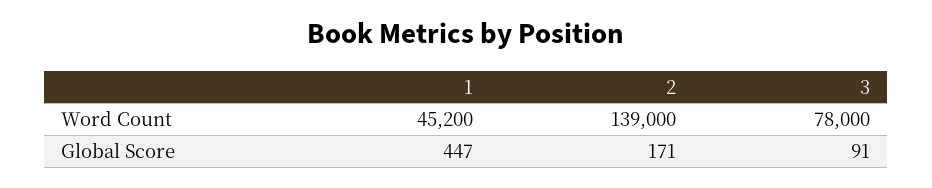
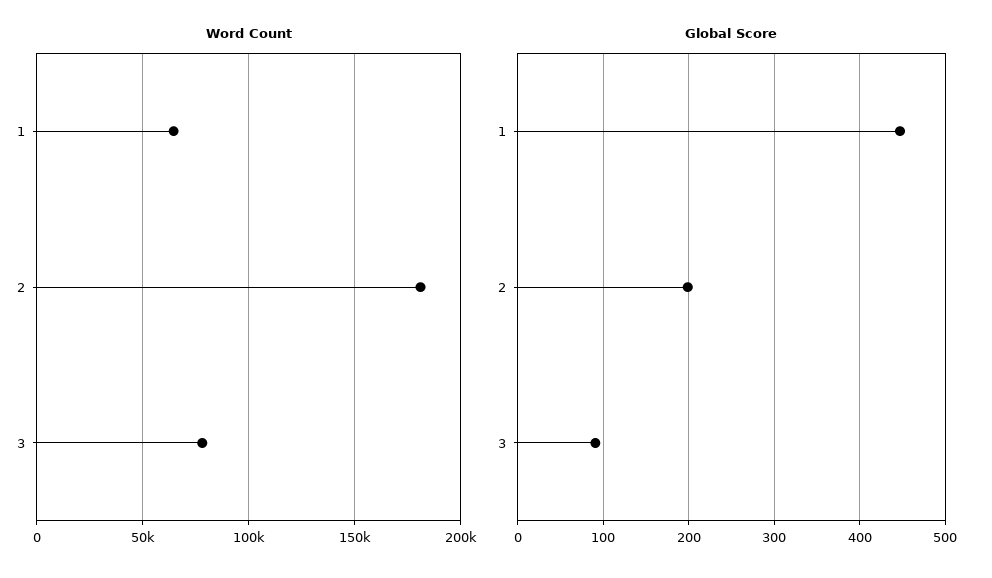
  {
    "Word Count": {
-     "1": 45200,
+     "1": 65000,
-     "2": 139000,
+     "2": 180000,
      "3": 78000
    },
    "Global Score": {
      "1": 447,
-     "2": 171,
+     "2": 200,
      "3": 91
    }
  }

